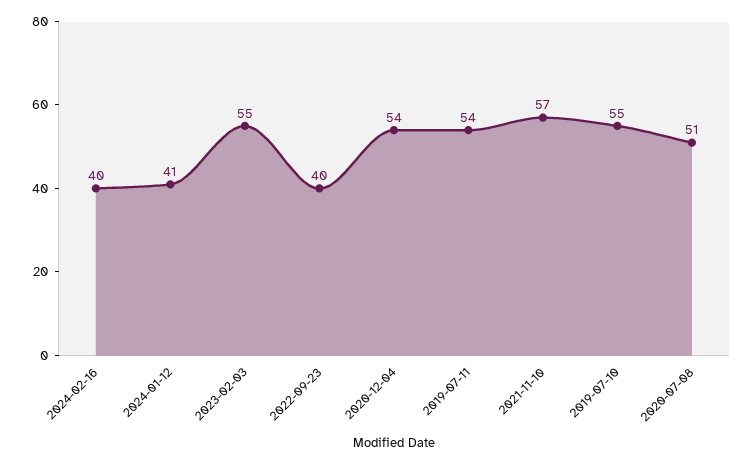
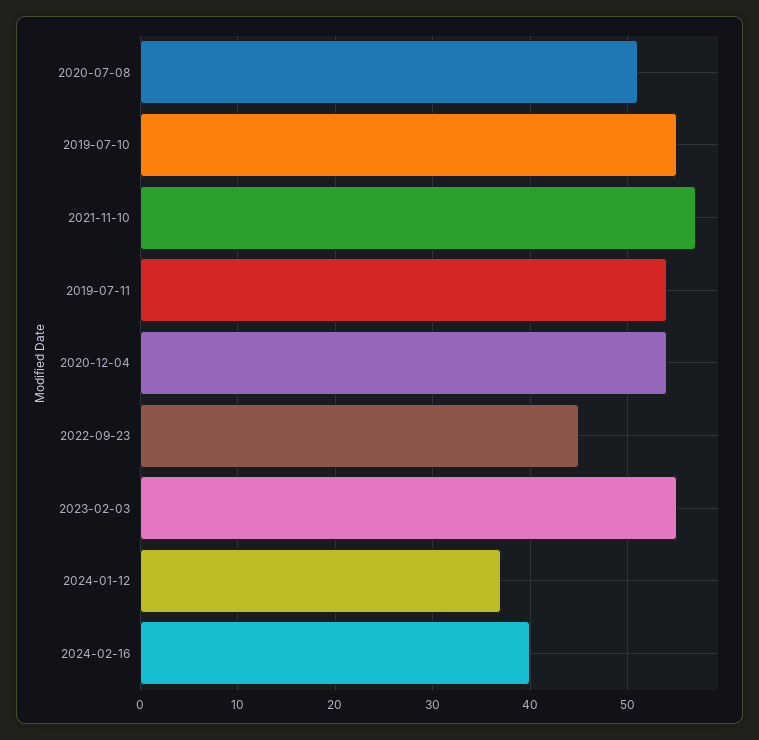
  {
    "2024-02-16": 40,
-   "2024-01-12": 41,
+   "2024-01-12": 37,
    "2023-02-03": 55,
-   "2022-09-23": 40,
+   "2022-09-23": 45,
    "2020-12-04": 54,
    "2019-07-11": 54,
    "2021-11-10": 57,
    "2019-07-10": 55,
    "2020-07-08": 51
  }

